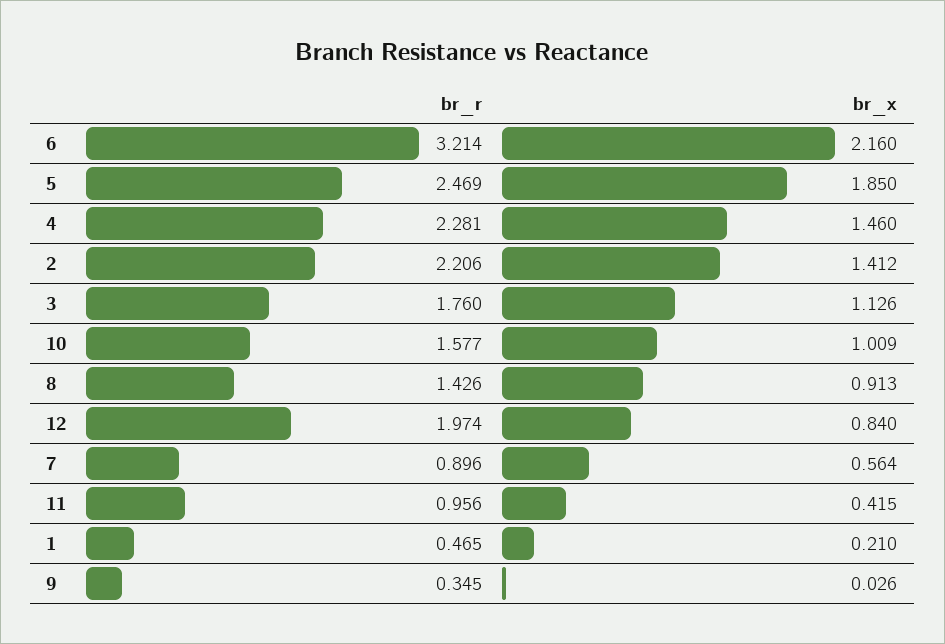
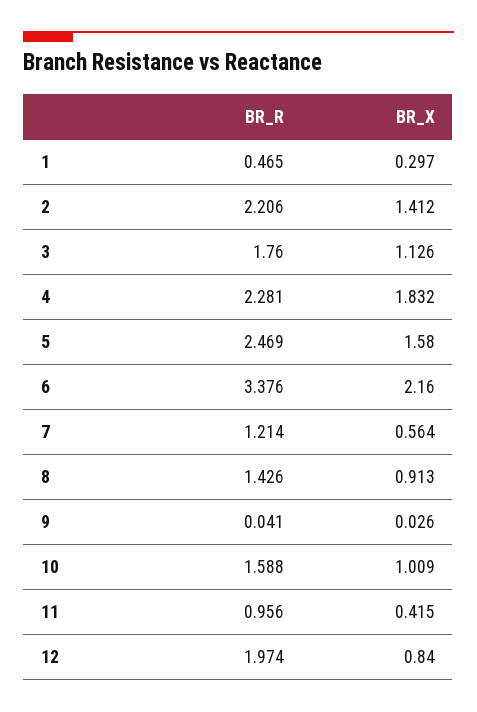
  {
    "br_r": {
-     "6": 3.214,
+     "6": 3.376,
      "5": 2.469,
      "4": 2.281,
      "2": 2.206,
      "3": 1.76,
-     "10": 1.577,
+     "10": 1.588,
      "8": 1.426,
      "12": 1.974,
-     "7": 0.896,
+     "7": 1.214,
      "11": 0.956,
      "1": 0.465,
-     "9": 0.345
+     "9": 0.041
    },
    "br_x": {
      "6": 2.16,
-     "5": 1.85,
+     "5": 1.58,
-     "4": 1.46,
+     "4": 1.832,
      "2": 1.412,
      "3": 1.126,
      "10": 1.009,
      "8": 0.913,
      "12": 0.84,
      "7": 0.564,
      "11": 0.415,
-     "1": 0.21,
+     "1": 0.297,
      "9": 0.026
    }
  }

